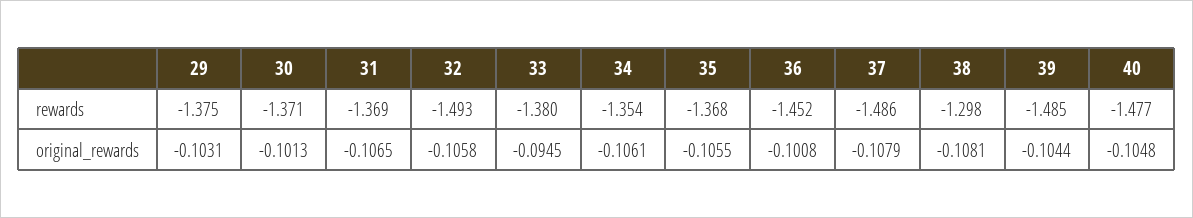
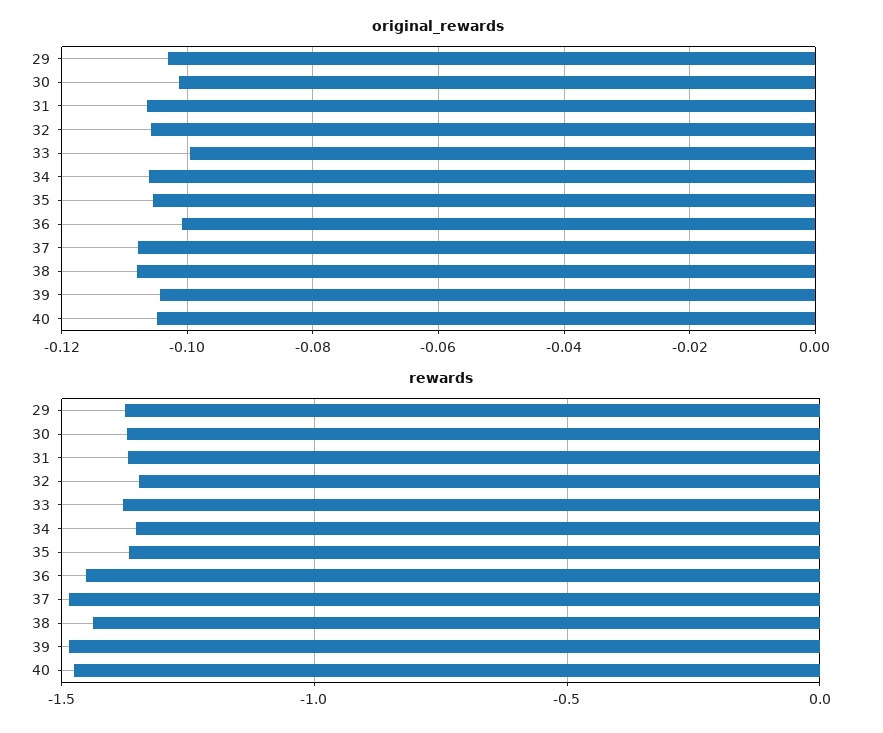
  {
    "rewards": {
      "29": -1.375,
      "30": -1.371,
      "31": -1.369,
-     "32": -1.493,
+     "32": -1.35,
      "33": -1.38,
      "34": -1.354,
      "35": -1.368,
      "36": -1.452,
      "37": -1.486,
-     "38": -1.298,
+     "38": -1.45,
      "39": -1.485,
      "40": -1.477
    },
    "original_rewards": {
      "29": -0.1031,
      "30": -0.1013,
      "31": -0.1065,
      "32": -0.1058,
-     "33": -0.0945,
+     "33": -0.1,
      "34": -0.1061,
      "35": -0.1055,
      "36": -0.1008,
      "37": -0.1079,
      "38": -0.1081,
      "39": -0.1044,
      "40": -0.1048
    }
  }

